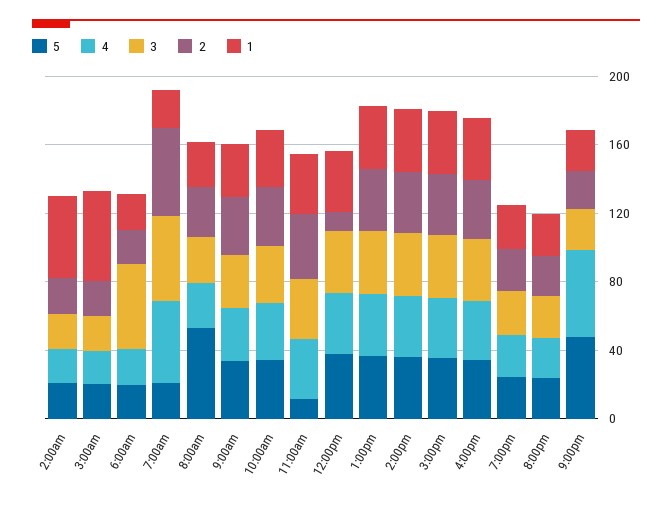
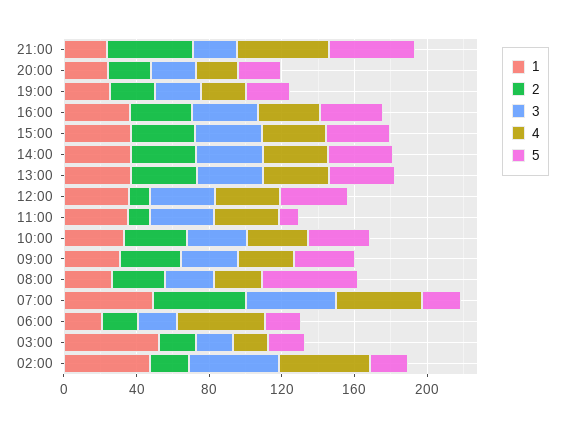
  {
    "5": {
      "2:00am": 20,
      "3:00am": 20,
      "6:00am": 20,
      "7:00am": 20,
      "8:00am": 50,
      "9:00am": 30,
      "10:00am": 30,
      "11:00am": 10,
      "12:00pm": 40,
      "1:00pm": 40,
      "2:00pm": 40,
      "3:00pm": 40,
      "4:00pm": 30,
      "7:00pm": 20,
      "8:00pm": 20,
      "9:00pm": 50
    },
    "4": {
-     "2:00am": 20,
+     "2:00am": 50,
      "3:00am": 20,
-     "6:00am": 20,
+     "6:00am": 50,
      "7:00am": 50,
      "8:00am": 30,
      "9:00am": 30,
      "10:00am": 30,
      "11:00am": 40,
      "12:00pm": 40,
      "1:00pm": 40,
      "2:00pm": 40,
      "3:00pm": 40,
      "4:00pm": 30,
      "7:00pm": 20,
      "8:00pm": 20,
      "9:00pm": 50
    },
    "3": {
-     "2:00am": 20,
+     "2:00am": 50,
      "3:00am": 20,
-     "6:00am": 50,
+     "6:00am": 20,
      "7:00am": 50,
      "8:00am": 30,
      "9:00am": 30,
      "10:00am": 30,
      "11:00am": 40,
      "12:00pm": 40,
      "1:00pm": 40,
      "2:00pm": 40,
      "3:00pm": 40,
      "4:00pm": 40,
      "7:00pm": 30,
      "8:00pm": 20,
      "9:00pm": 20
    },
    "2": {
      "2:00am": 20,
      "3:00am": 20,
      "6:00am": 20,
      "7:00am": 50,
      "8:00am": 30,
      "9:00am": 30,
      "10:00am": 30,
-     "11:00am": 40,
+     "11:00am": 10,
      "12:00pm": 10,
      "1:00pm": 40,
      "2:00pm": 40,
      "3:00pm": 40,
      "4:00pm": 30,
      "7:00pm": 20,
      "8:00pm": 20,
-     "9:00pm": 20
+     "9:00pm": 50
    },
    "1": {
      "2:00am": 50,
      "3:00am": 50,
      "6:00am": 20,
-     "7:00am": 20,
+     "7:00am": 50,
      "8:00am": 30,
      "9:00am": 30,
      "10:00am": 30,
      "11:00am": 40,
      "12:00pm": 40,
      "1:00pm": 40,
      "2:00pm": 40,
      "3:00pm": 40,
      "4:00pm": 40,
      "7:00pm": 30,
      "8:00pm": 20,
      "9:00pm": 20
    }
  }

